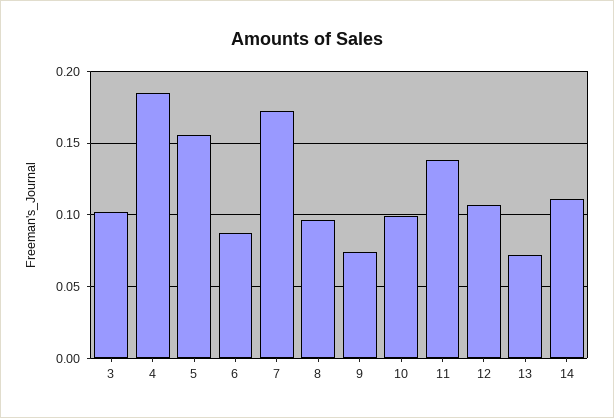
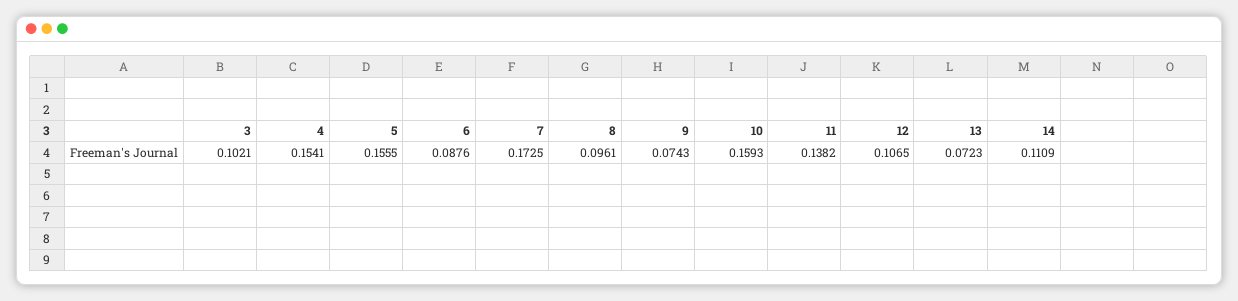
  {
    "3": 0.1021,
-   "4": 0.185,
+   "4": 0.1541,
    "5": 0.1555,
    "6": 0.0876,
    "7": 0.1725,
    "8": 0.0961,
    "9": 0.0743,
-   "10": 0.1,
+   "10": 0.1593,
    "11": 0.1382,
    "12": 0.1065,
    "13": 0.0723,
    "14": 0.1109
  }

